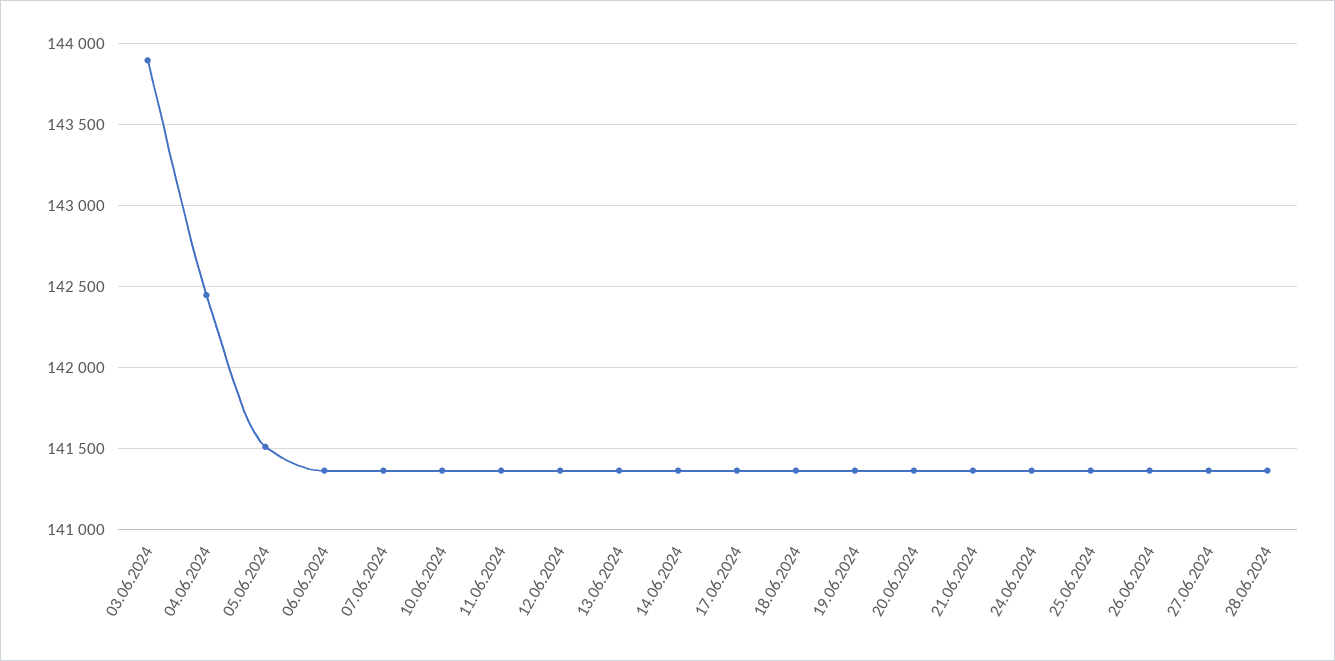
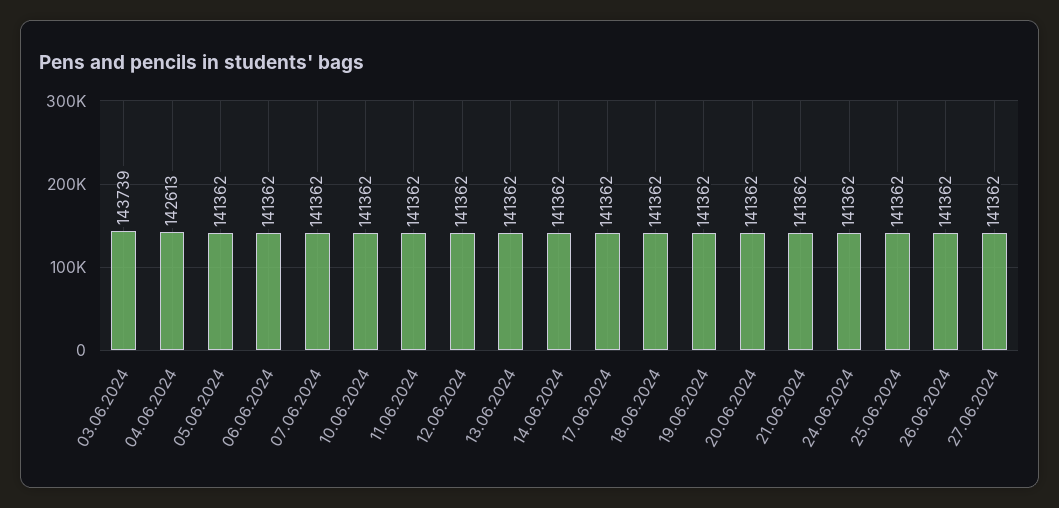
  {
-   "03.06.2024": 143900,
+   "03.06.2024": 143739,
-   "04.06.2024": 142450,
+   "04.06.2024": 142613,
-   "05.06.2024": 141500,
+   "05.06.2024": 141362,
    "06.06.2024": 141362,
    "07.06.2024": 141362,
    "10.06.2024": 141362,
    "11.06.2024": 141362,
    "12.06.2024": 141362,
    "13.06.2024": 141362,
    "14.06.2024": 141362,
    "17.06.2024": 141362,
    "18.06.2024": 141362,
    "19.06.2024": 141362,
    "20.06.2024": 141362,
    "21.06.2024": 141362,
    "24.06.2024": 141362,
    "25.06.2024": 141362,
    "26.06.2024": 141362,
-   "27.06.2024": 141362,
+   "27.06.2024": 141362
-   "28.06.2024": 141350
  }

